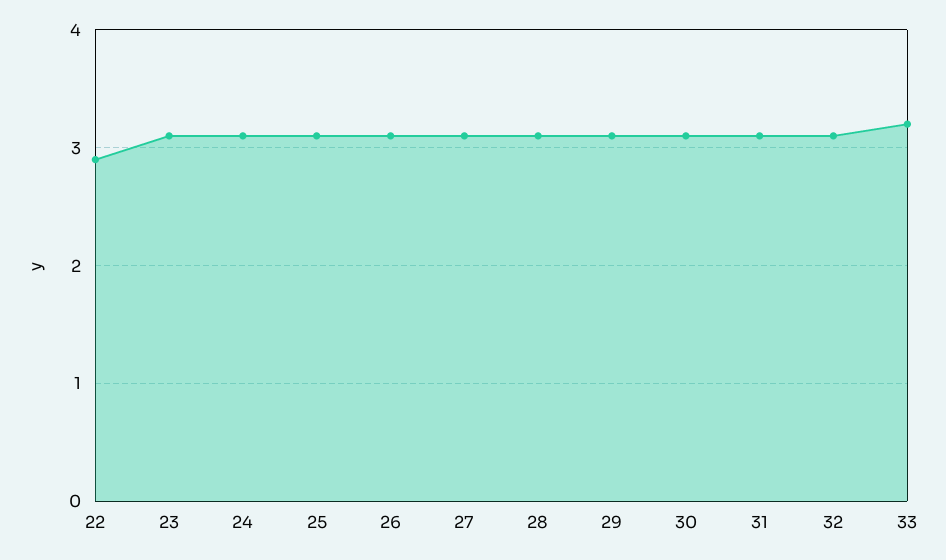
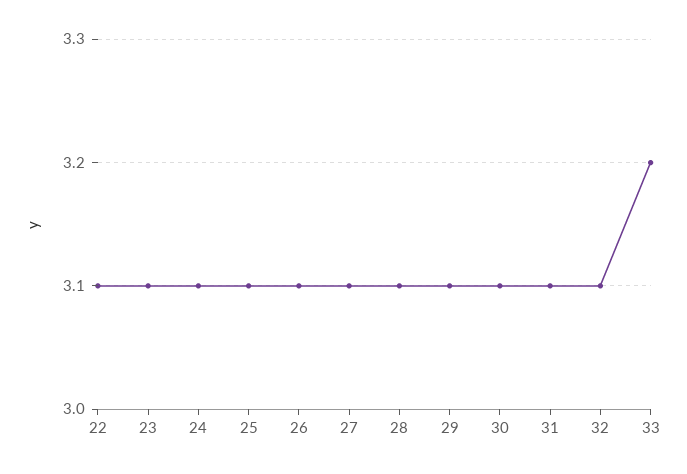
  {
-   "22": 2.9,
+   "22": 3.1,
    "23": 3.1,
    "24": 3.1,
    "25": 3.1,
    "26": 3.1,
    "27": 3.1,
    "28": 3.1,
    "29": 3.1,
    "30": 3.1,
    "31": 3.1,
    "32": 3.1,
    "33": 3.2
  }

